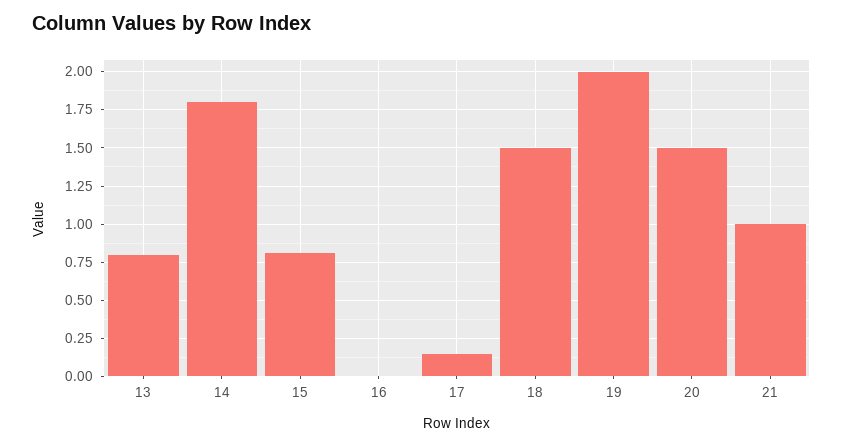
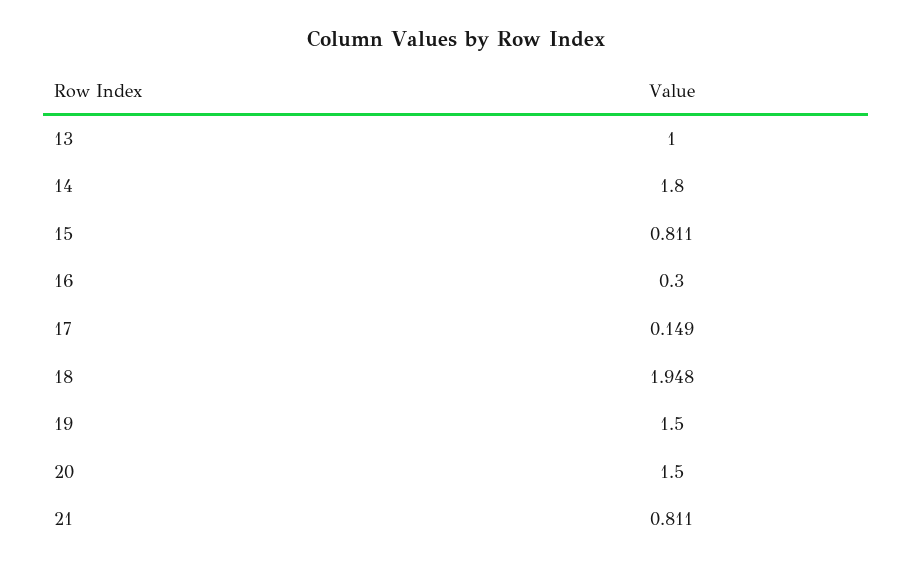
  {
-   "13": 0.8,
+   "13": 1,
    "14": 1.8,
    "15": 0.811,
-   "16": 0,
+   "16": 0.3,
    "17": 0.149,
-   "18": 1.5,
+   "18": 1.948,
-   "19": 2,
+   "19": 1.5,
    "20": 1.5,
-   "21": 1
+   "21": 0.811
  }

